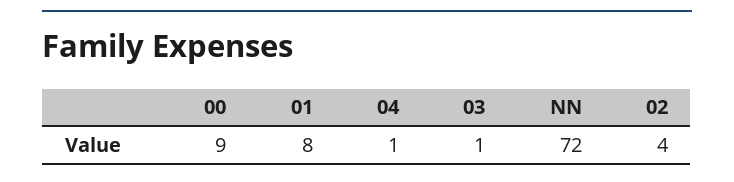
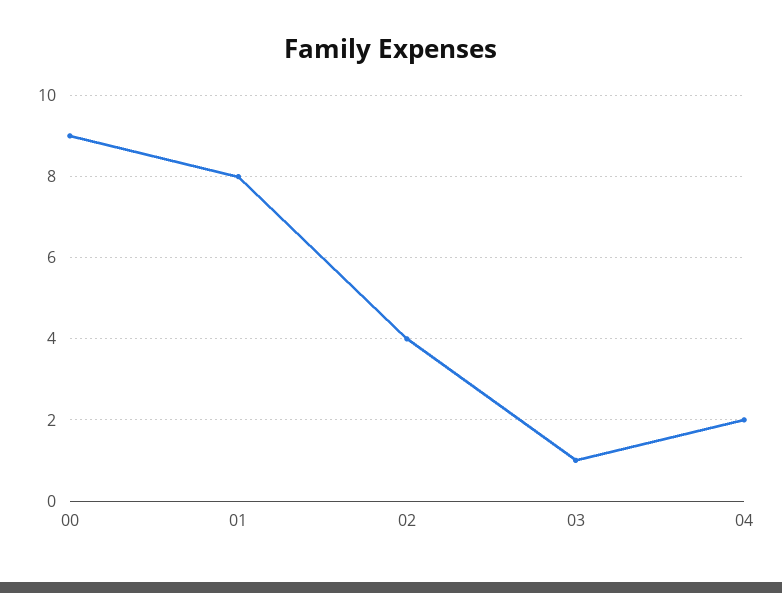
  {
    "00": 9,
    "01": 8,
-   "04": 1,
+   "04": 2,
    "03": 1,
-   "NN": 72,
    "02": 4
  }

